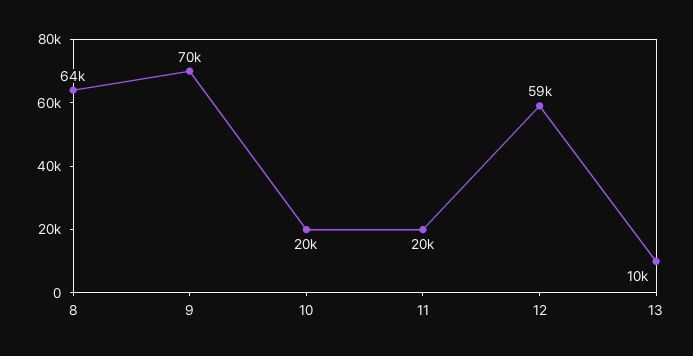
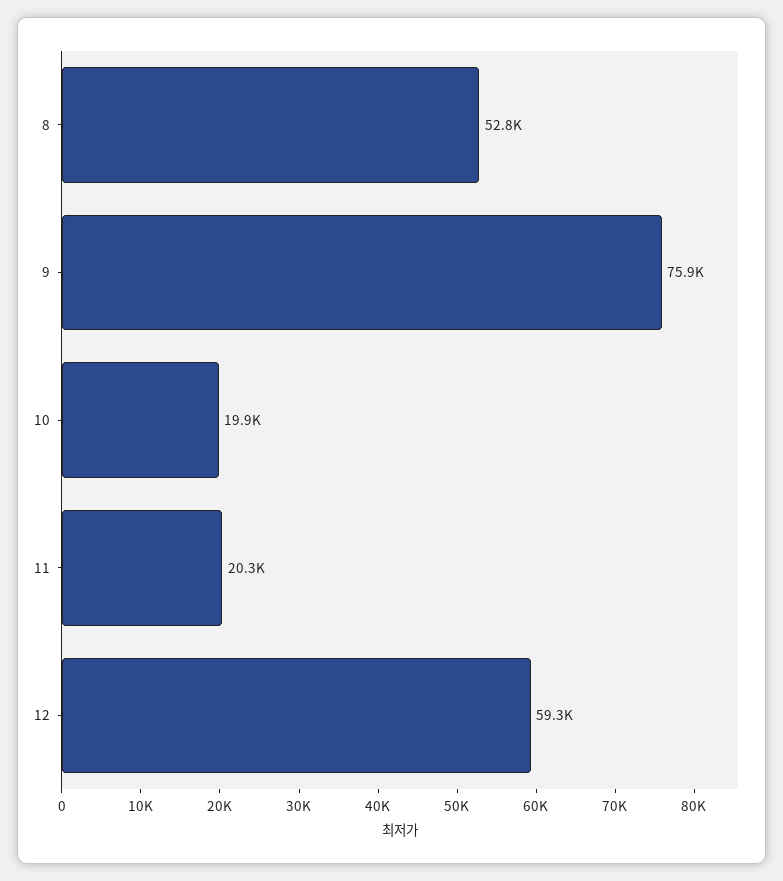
  {
-   "8": 64000,
+   "8": 52800,
-   "9": 70000,
+   "9": 75900,
    "10": 19900,
    "11": 20300,
-   "12": 59300,
+   "12": 59300
-   "13": 10000
  }

